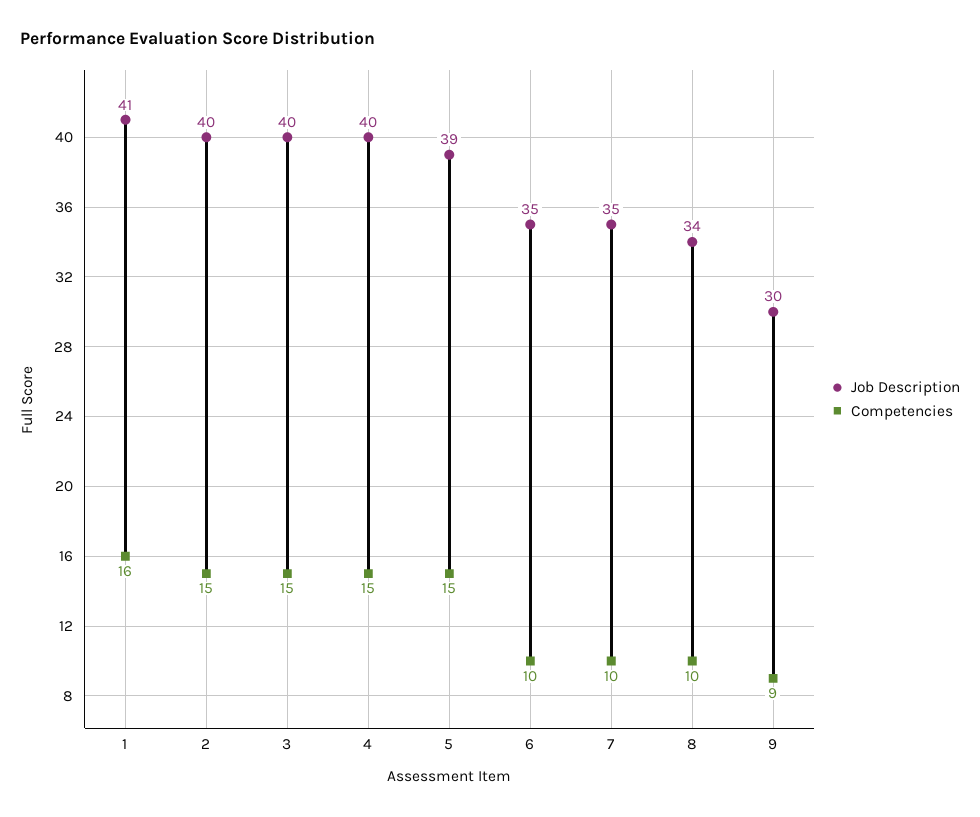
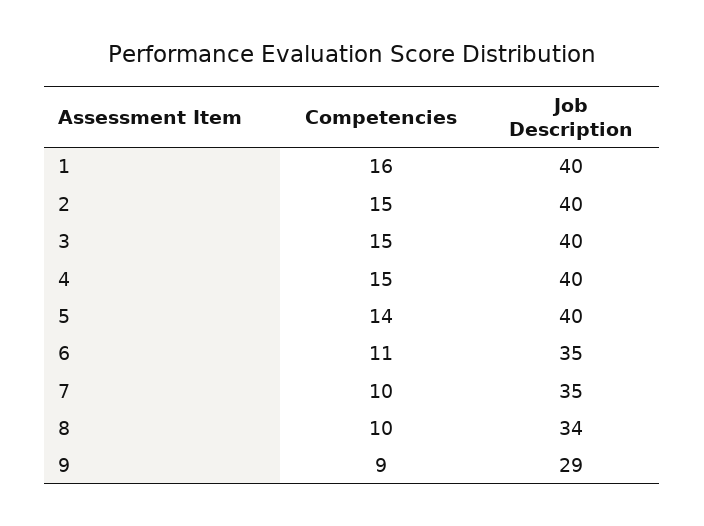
  {
    "Job Description": {
-     "1": 41,
+     "1": 40,
      "2": 40,
      "3": 40,
      "4": 40,
-     "5": 39,
+     "5": 40,
      "6": 35,
      "7": 35,
      "8": 34,
-     "9": 30
+     "9": 29
    },
    "Competencies": {
      "1": 16,
      "2": 15,
      "3": 15,
      "4": 15,
-     "5": 15,
+     "5": 14,
-     "6": 10,
+     "6": 11,
      "7": 10,
      "8": 10,
      "9": 9
    }
  }

